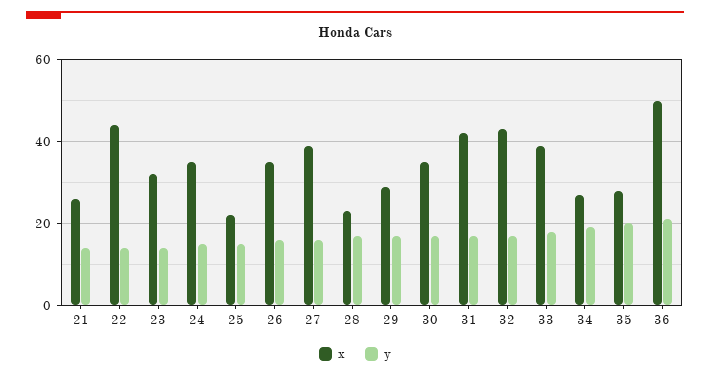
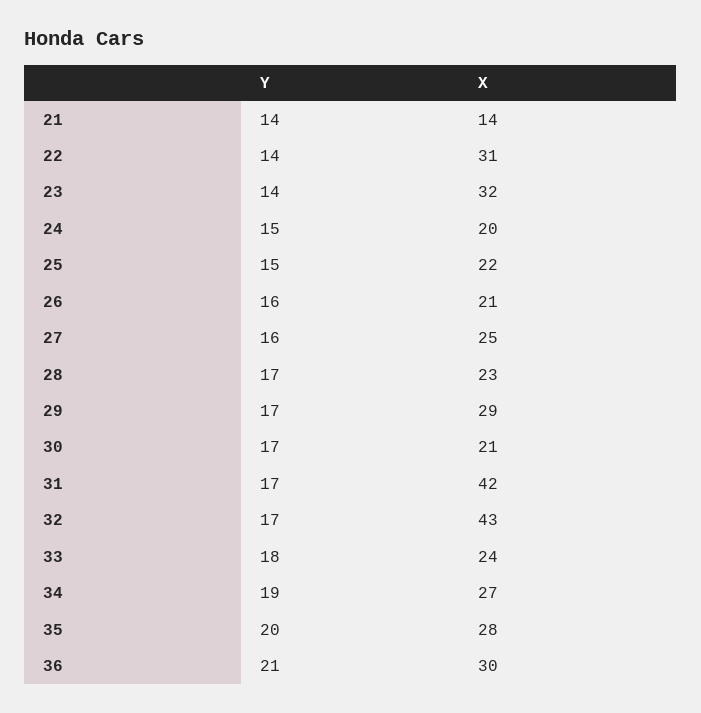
  {
    "x": {
-     "21": 25,
+     "21": 14,
-     "22": 45,
+     "22": 31,
      "23": 32,
-     "24": 35,
+     "24": 20,
      "25": 22,
-     "26": 35,
+     "26": 21,
-     "27": 40,
+     "27": 25,
      "28": 23,
      "29": 29,
-     "30": 35,
+     "30": 21,
      "31": 42,
      "32": 43,
-     "33": 40,
+     "33": 24,
      "34": 27,
      "35": 28,
-     "36": 50
+     "36": 30
    },
    "y": {
      "21": 14,
      "22": 14,
      "23": 14,
      "24": 15,
      "25": 15,
      "26": 16,
      "27": 16,
      "28": 17,
      "29": 17,
      "30": 17,
      "31": 17,
      "32": 17,
      "33": 18,
      "34": 19,
      "35": 20,
      "36": 21
    }
  }

